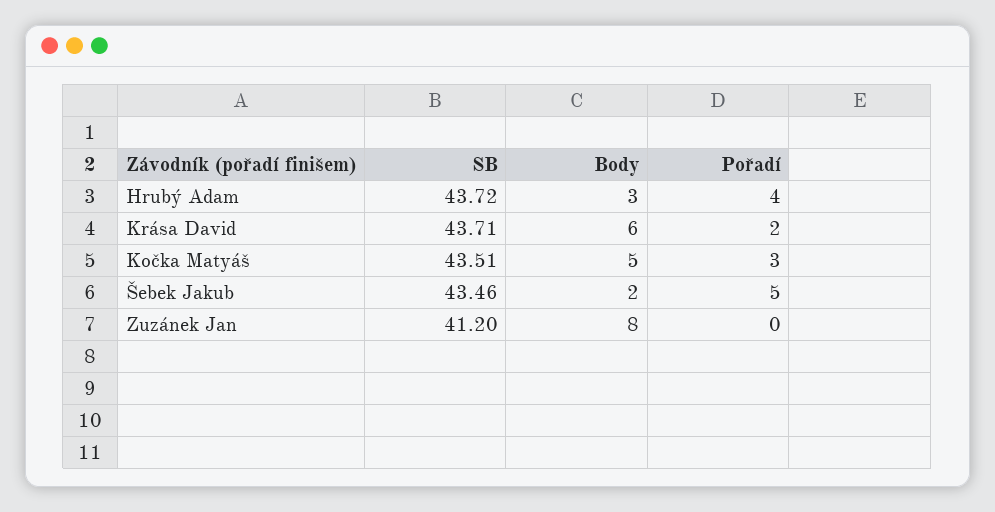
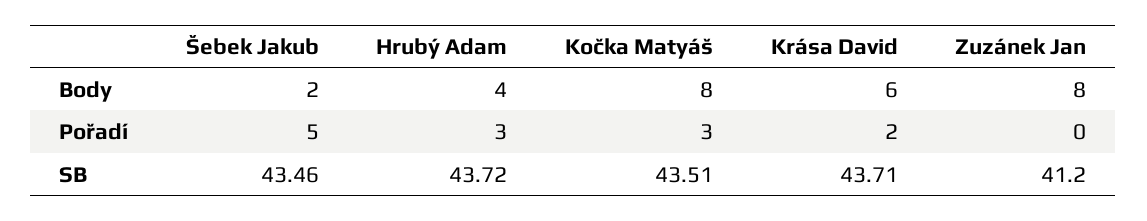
  {
    "SB": {
      "Hrubý Adam": 43.72,
      "Krása David": 43.71,
      "Kočka Matyáš": 43.51,
      "Šebek Jakub": 43.46,
      "Zuzánek Jan": 41.2
    },
    "Body": {
-     "Hrubý Adam": 3,
+     "Hrubý Adam": 4,
      "Krása David": 6,
-     "Kočka Matyáš": 5,
+     "Kočka Matyáš": 8,
      "Šebek Jakub": 2,
      "Zuzánek Jan": 8
    },
    "Pořadí": {
-     "Hrubý Adam": 4,
+     "Hrubý Adam": 3,
      "Krása David": 2,
      "Kočka Matyáš": 3,
      "Šebek Jakub": 5,
      "Zuzánek Jan": 0
    }
  }

